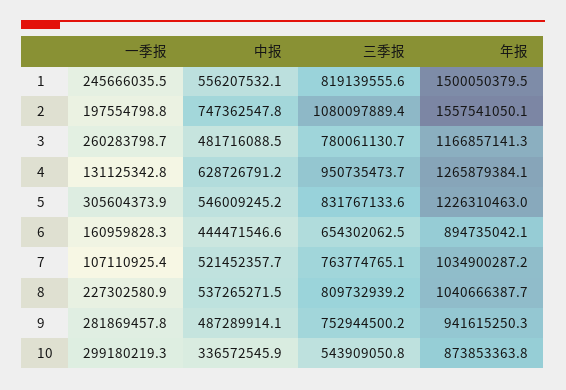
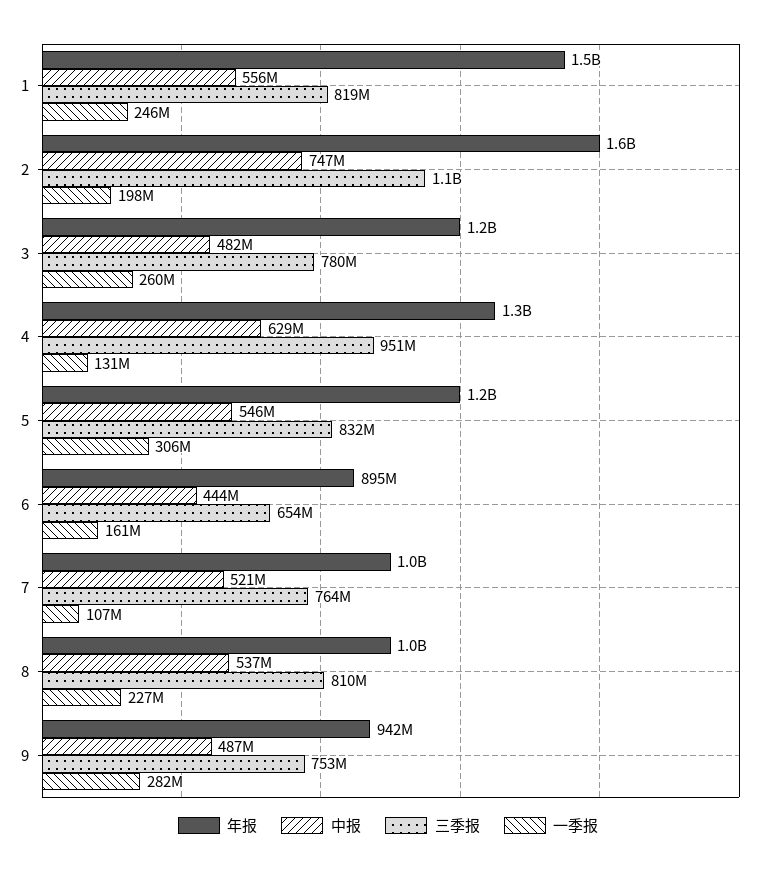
  {
    "一季报": {
      "1": 245666035.5,
      "2": 197554798.8,
      "3": 260283798.7,
      "4": 131125342.8,
      "5": 305604373.9,
      "6": 160959828.3,
      "7": 107110925.4,
      "8": 227302580.9,
-     "9": 281869457.8,
+     "9": 281869457.8
-     "10": 299180219.3
    },
    "中报": {
      "1": 556207532.1,
      "2": 747362547.8,
      "3": 481716088.5,
      "4": 628726791.2,
      "5": 546009245.2,
      "6": 444471546.6,
      "7": 521452357.7,
      "8": 537265271.5,
-     "9": 487289914.1,
+     "9": 487289914.1
-     "10": 336572545.9
    },
    "三季报": {
      "1": 819139555.6,
      "2": 1080097889.4,
      "3": 780061130.7,
      "4": 950735473.7,
      "5": 831767133.6,
      "6": 654302062.5,
      "7": 763774765.1,
      "8": 809732939.2,
-     "9": 752944500.2,
+     "9": 752944500.2
-     "10": 543909050.8
    },
    "年报": {
      "1": 1500050379.5,
      "2": 1557541050.1,
      "3": 1166857141.3,
      "4": 1265879384.1,
      "5": 1226310463,
      "6": 894735042.1,
      "7": 1034900287.2,
      "8": 1040666387.7,
-     "9": 941615250.3,
+     "9": 941615250.3
-     "10": 873853363.8
    }
  }

